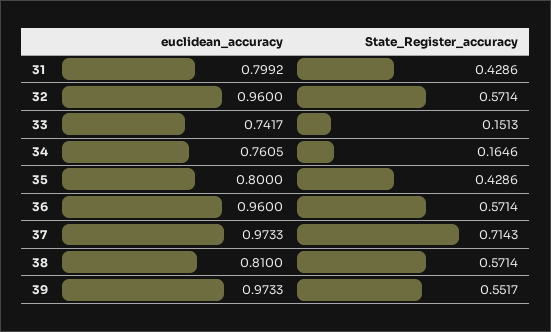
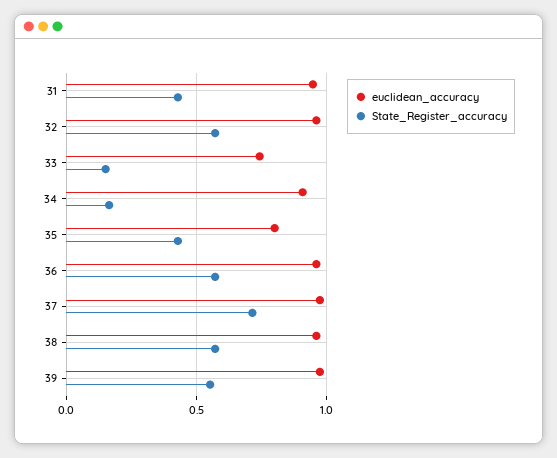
  {
    "euclidean_accuracy": {
-     "31": 0.7992,
+     "31": 0.95,
      "32": 0.96,
      "33": 0.7417,
-     "34": 0.7605,
+     "34": 0.9,
      "35": 0.8,
      "36": 0.96,
      "37": 0.9733,
-     "38": 0.81,
+     "38": 0.95,
      "39": 0.9733
    },
    "State_Register_accuracy": {
      "31": 0.4286,
      "32": 0.5714,
      "33": 0.1513,
      "34": 0.1646,
      "35": 0.4286,
      "36": 0.5714,
      "37": 0.7143,
      "38": 0.5714,
      "39": 0.5517
    }
  }

